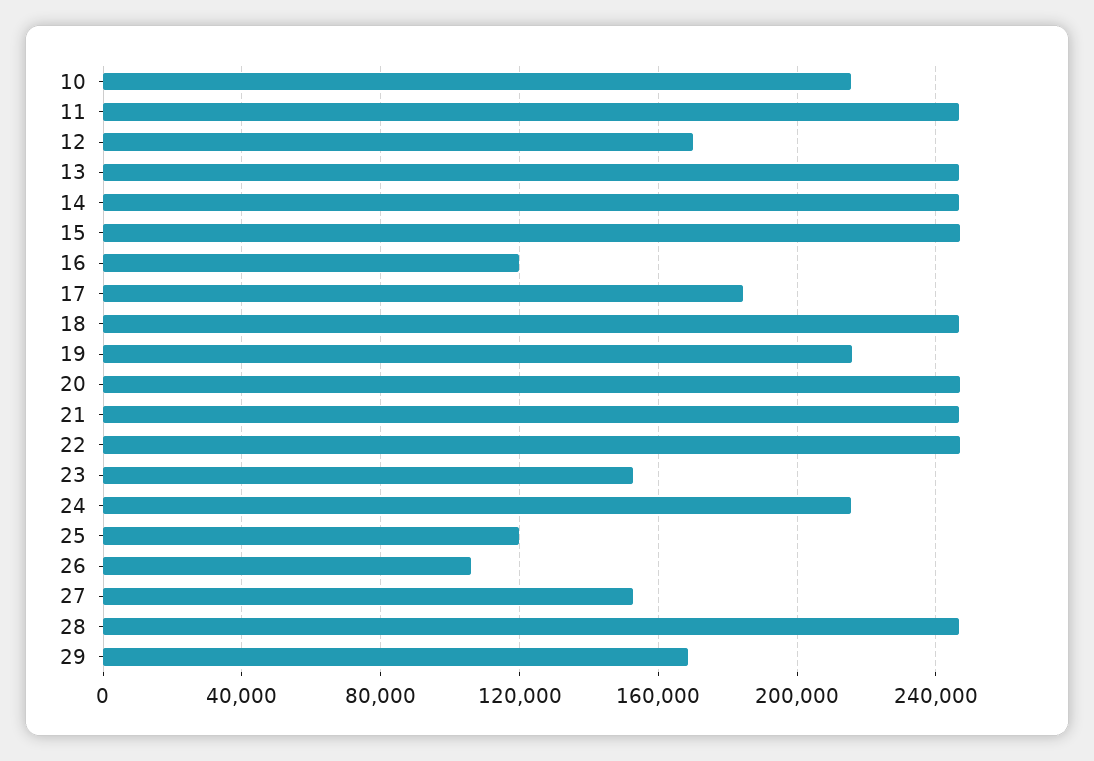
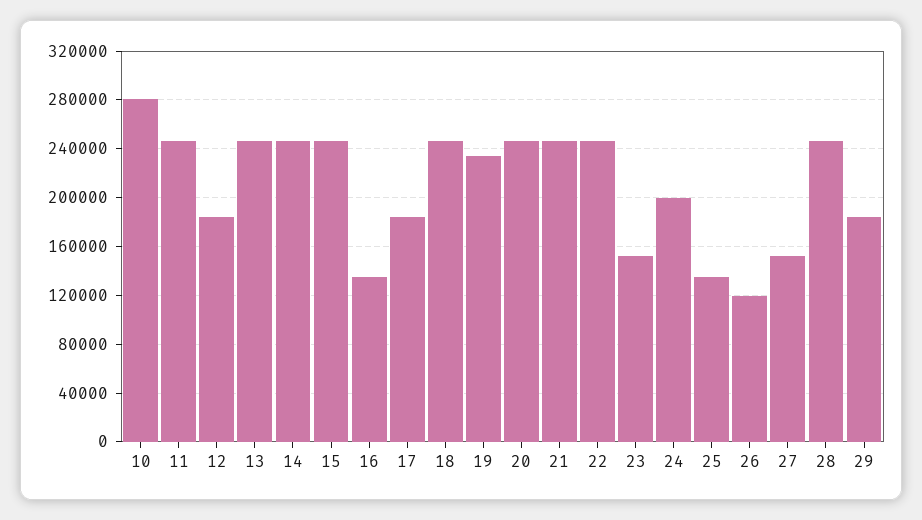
  {
-   "10": 215000,
+   "10": 280000,
    "11": 245000,
-   "12": 170000,
+   "12": 185000,
    "13": 245000,
    "14": 245000,
    "15": 245000,
-   "16": 120000,
+   "16": 135000,
    "17": 185000,
    "18": 245000,
-   "19": 215000,
+   "19": 235000,
    "20": 245000,
    "21": 245000,
    "22": 245000,
    "23": 155000,
-   "24": 215000,
+   "24": 200000,
-   "25": 120000,
+   "25": 135000,
-   "26": 105000,
+   "26": 120000,
    "27": 155000,
    "28": 245000,
-   "29": 170000
+   "29": 185000
  }

